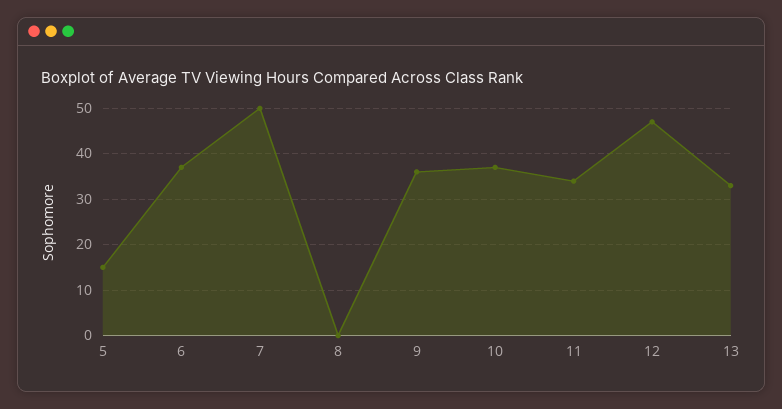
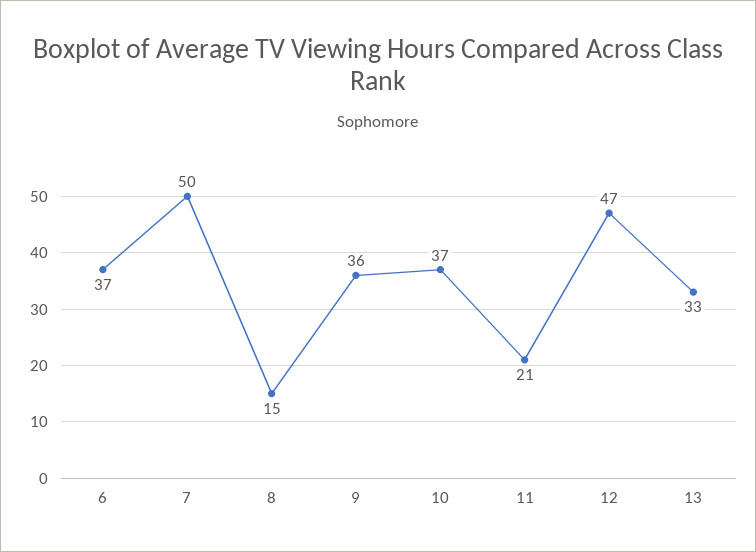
  {
-   "5": 15,
    "6": 37,
    "7": 50,
-   "8": 0,
+   "8": 15,
    "9": 36,
    "10": 37,
-   "11": 35,
+   "11": 21,
    "12": 47,
    "13": 33
  }

